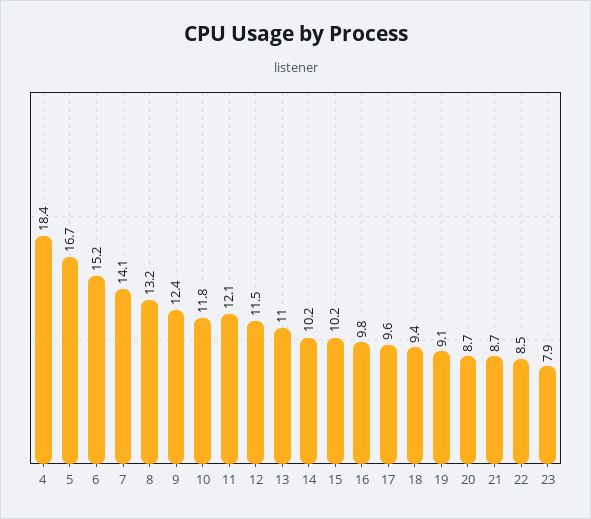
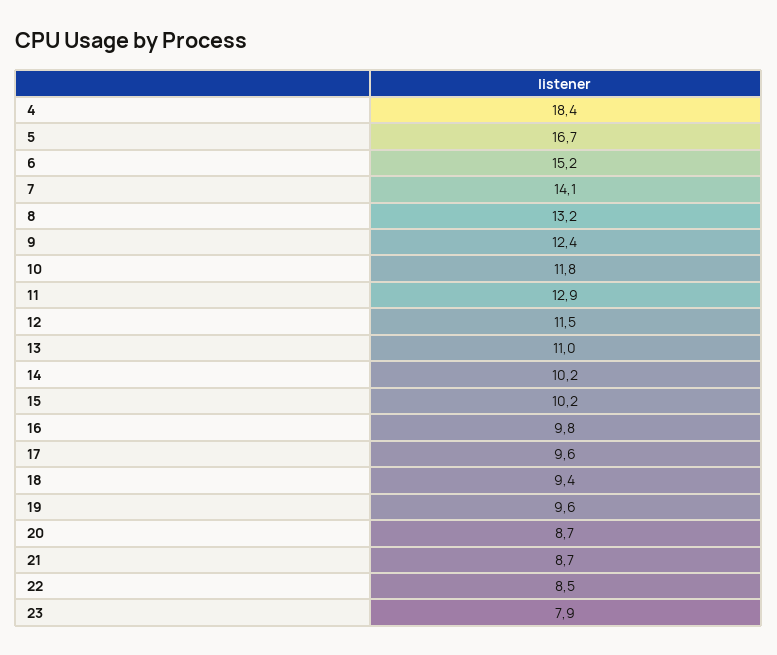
  {
    "4": 18.4,
    "5": 16.7,
    "6": 15.2,
    "7": 14.1,
    "8": 13.2,
    "9": 12.4,
    "10": 11.8,
-   "11": 12.1,
+   "11": 12.9,
    "12": 11.5,
    "13": 11,
    "14": 10.2,
    "15": 10.2,
    "16": 9.8,
    "17": 9.6,
    "18": 9.4,
-   "19": 9.1,
+   "19": 9.6,
    "20": 8.7,
    "21": 8.7,
    "22": 8.5,
    "23": 7.9
  }

